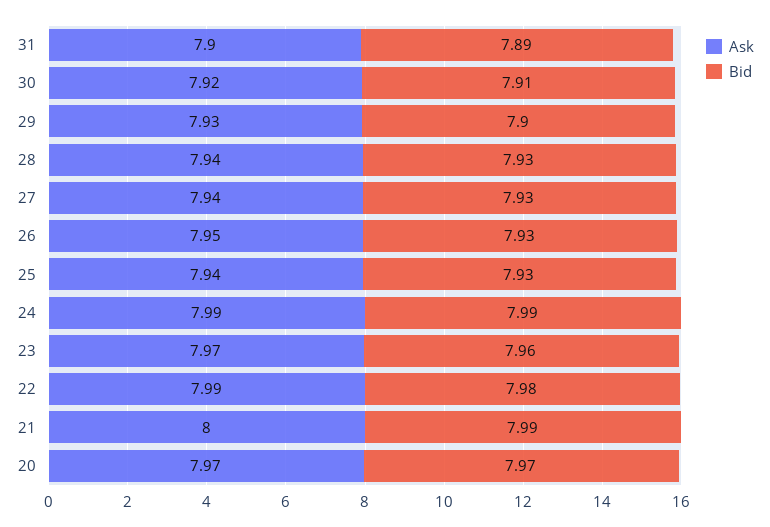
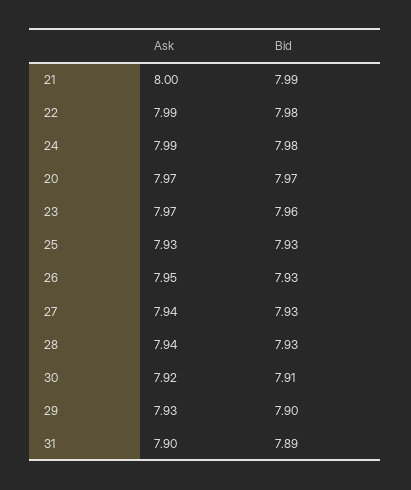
  {
    "Ask": {
      "31": 7.9,
      "30": 7.92,
      "29": 7.93,
      "28": 7.94,
      "27": 7.94,
      "26": 7.95,
-     "25": 7.94,
+     "25": 7.93,
      "24": 7.99,
      "23": 7.97,
      "22": 7.99,
      "21": 8,
      "20": 7.97
    },
    "Bid": {
      "31": 7.89,
      "30": 7.91,
      "29": 7.9,
      "28": 7.93,
      "27": 7.93,
      "26": 7.93,
      "25": 7.93,
-     "24": 7.99,
+     "24": 7.98,
      "23": 7.96,
      "22": 7.98,
      "21": 7.99,
      "20": 7.97
    }
  }

